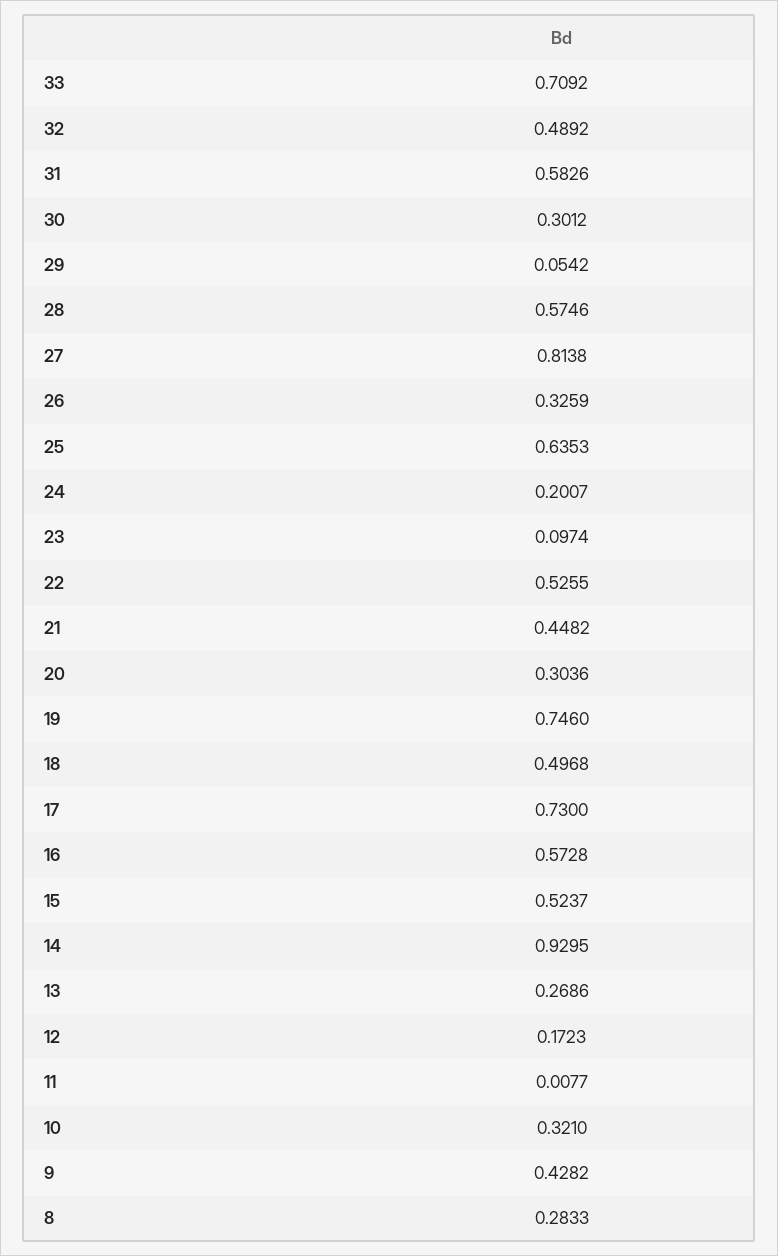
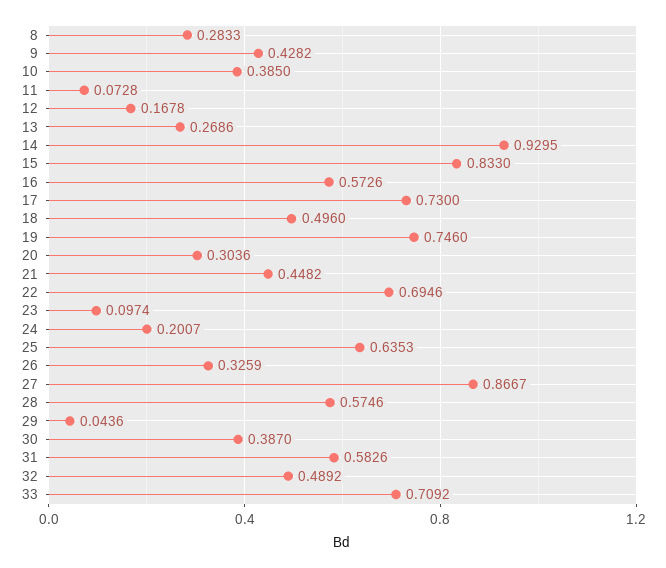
  {
    "33": 0.7092,
    "32": 0.4892,
    "31": 0.5826,
-   "30": 0.3012,
+   "30": 0.387,
-   "29": 0.0542,
+   "29": 0.0436,
    "28": 0.5746,
-   "27": 0.8138,
+   "27": 0.8667,
    "26": 0.3259,
    "25": 0.6353,
    "24": 0.2007,
    "23": 0.0974,
-   "22": 0.5255,
+   "22": 0.6946,
    "21": 0.4482,
    "20": 0.3036,
    "19": 0.746,
-   "18": 0.4968,
+   "18": 0.496,
    "17": 0.73,
-   "16": 0.5728,
+   "16": 0.5726,
-   "15": 0.5237,
+   "15": 0.833,
    "14": 0.9295,
    "13": 0.2686,
-   "12": 0.1723,
+   "12": 0.1678,
-   "11": 0.0077,
+   "11": 0.0728,
-   "10": 0.321,
+   "10": 0.385,
    "9": 0.4282,
    "8": 0.2833
  }

